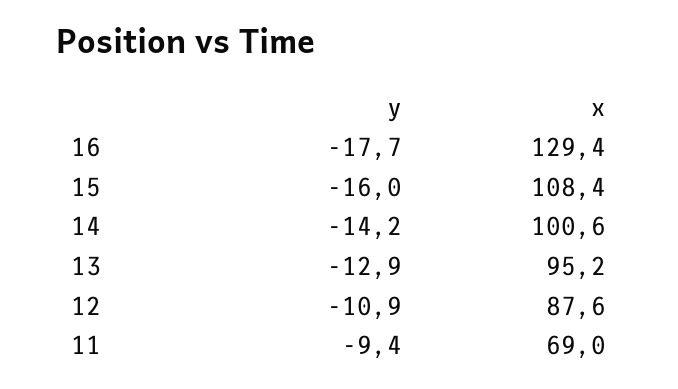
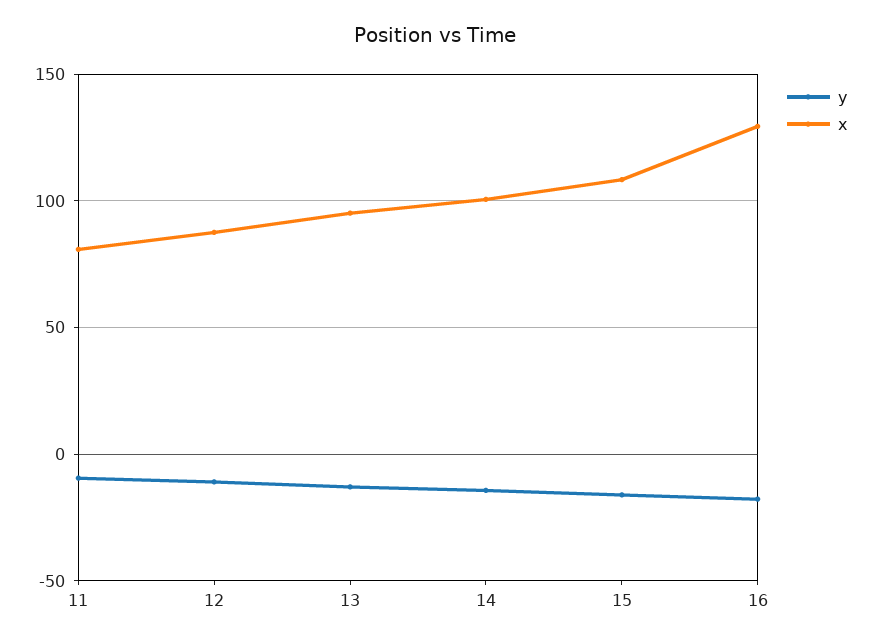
  {
    "y": {
      "16": -17.7,
      "15": -16,
      "14": -14.2,
      "13": -12.9,
      "12": -10.9,
      "11": -9.4
    },
    "x": {
      "16": 129.4,
      "15": 108.4,
      "14": 100.6,
      "13": 95.2,
      "12": 87.6,
-     "11": 69
+     "11": 80
    }
  }

